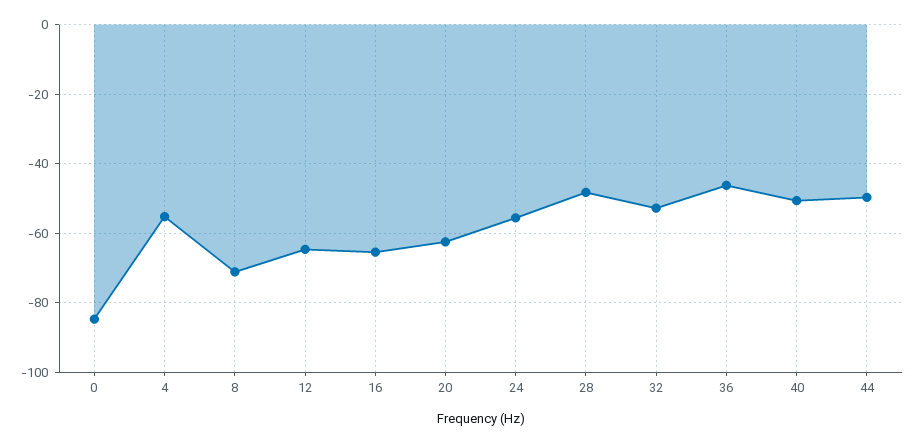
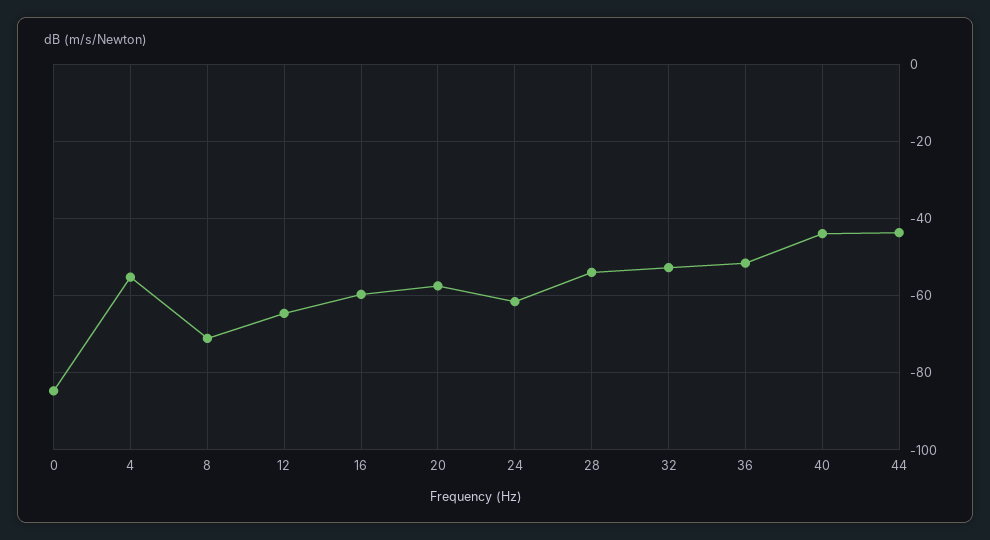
  {
    "0": -84,
    "4": -56,
    "8": -72,
    "12": -64,
-   "16": -66,
+   "16": -60,
-   "20": -62,
+   "20": -58,
-   "24": -56,
+   "24": -62,
-   "28": -48,
+   "28": -54,
    "32": -52,
-   "36": -46,
+   "36": -52,
-   "40": -50,
+   "40": -44,
-   "44": -50
+   "44": -44
  }

